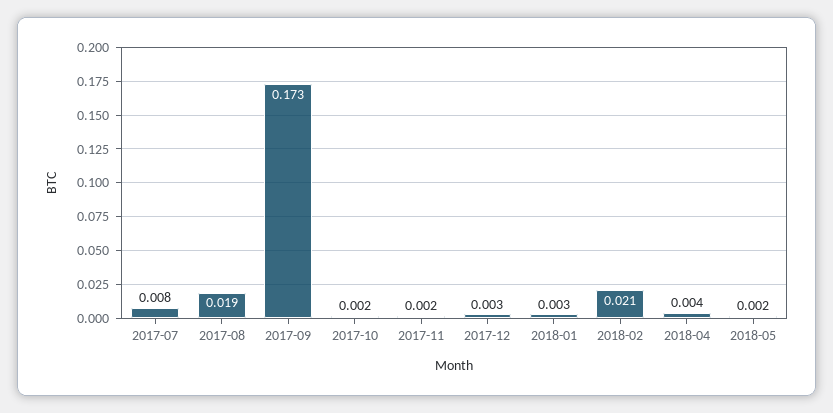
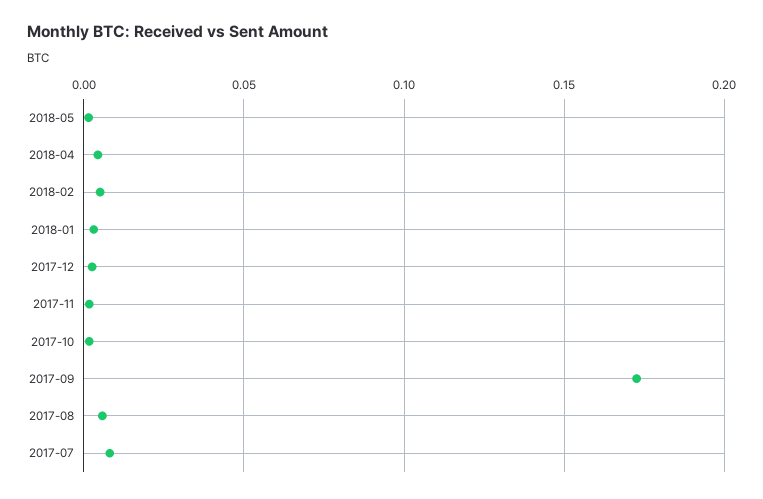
  {
    "2017-07": 0.008,
-   "2017-08": 0.019,
+   "2017-08": 0.005,
    "2017-09": 0.173,
    "2017-10": 0.002,
    "2017-11": 0.002,
    "2017-12": 0.003,
    "2018-01": 0.003,
-   "2018-02": 0.021,
+   "2018-02": 0.005,
    "2018-04": 0.004,
    "2018-05": 0.002
  }

